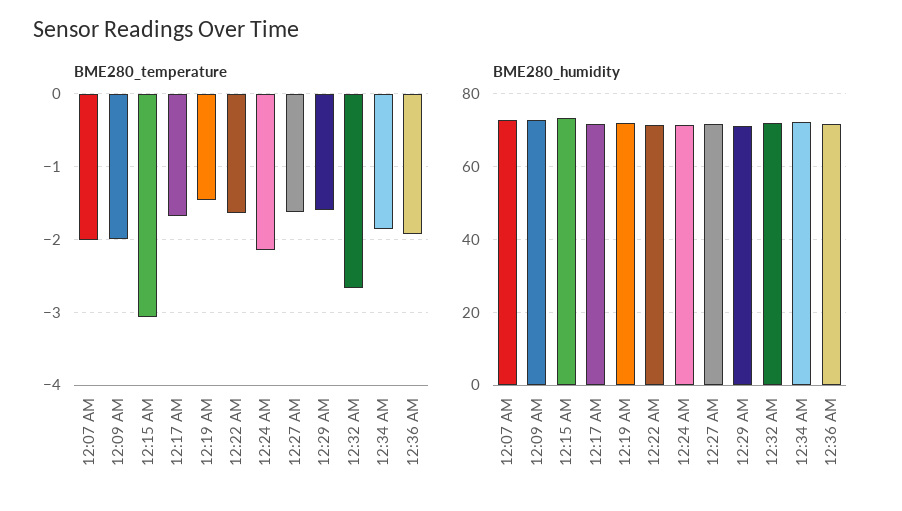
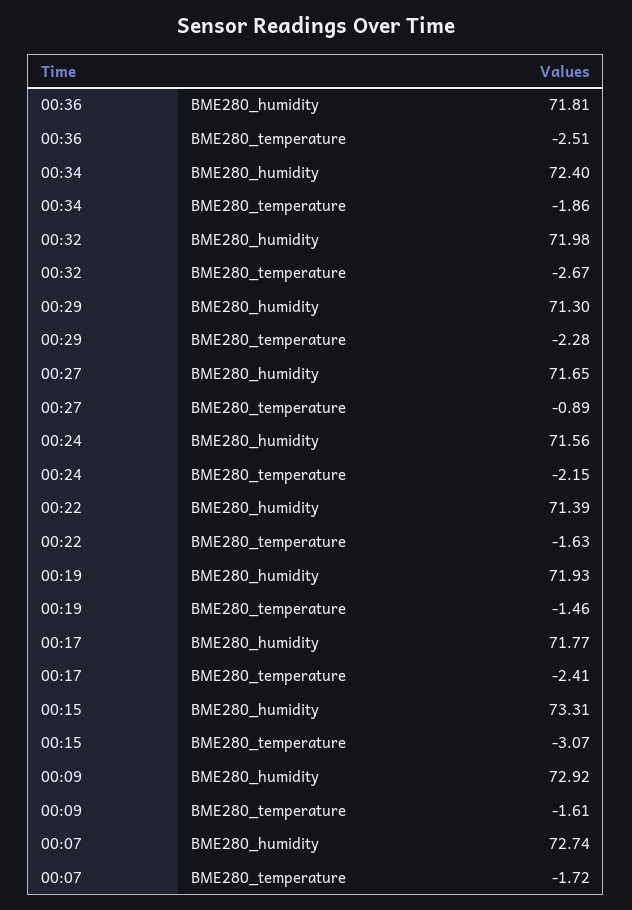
  {
    "BME280_temperature": {
-     "12:07 AM": -2,
+     "12:07 AM": -1.72,
-     "12:09 AM": -2,
+     "12:09 AM": -1.61,
      "12:15 AM": -3.07,
-     "12:17 AM": -1.7,
+     "12:17 AM": -2.41,
      "12:19 AM": -1.46,
      "12:22 AM": -1.63,
      "12:24 AM": -2.15,
-     "12:27 AM": -1.6,
+     "12:27 AM": -0.89,
-     "12:29 AM": -1.6,
+     "12:29 AM": -2.28,
      "12:32 AM": -2.67,
      "12:34 AM": -1.86,
-     "12:36 AM": -1.9
+     "12:36 AM": -2.51
    },
    "BME280_humidity": {
      "12:07 AM": 72.74,
      "12:09 AM": 72.92,
      "12:15 AM": 73.31,
      "12:17 AM": 71.77,
      "12:19 AM": 71.93,
      "12:22 AM": 71.39,
      "12:24 AM": 71.56,
      "12:27 AM": 71.65,
      "12:29 AM": 71.3,
      "12:32 AM": 71.98,
      "12:34 AM": 72.4,
      "12:36 AM": 71.81
    }
  }

